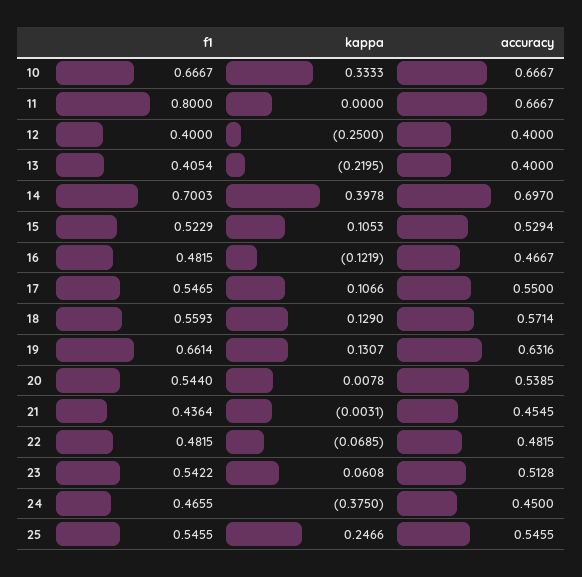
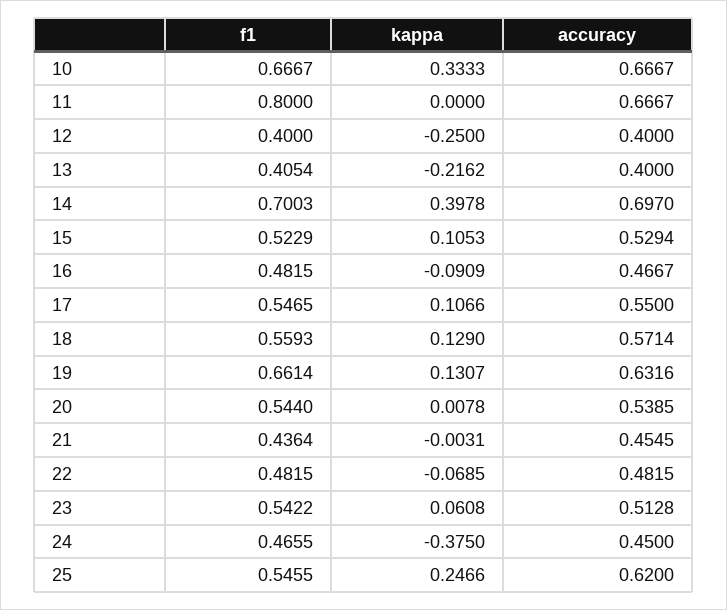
  {
    "f1": {
      "10": 0.6667,
      "11": 0.8,
      "12": 0.4,
      "13": 0.4054,
      "14": 0.7003,
      "15": 0.5229,
      "16": 0.4815,
      "17": 0.5465,
      "18": 0.5593,
      "19": 0.6614,
      "20": 0.544,
      "21": 0.4364,
      "22": 0.4815,
      "23": 0.5422,
      "24": 0.4655,
      "25": 0.5455
    },
    "kappa": {
      "10": 0.3333,
      "11": 0,
      "12": -0.25,
-     "13": -0.2195,
+     "13": -0.2162,
      "14": 0.3978,
      "15": 0.1053,
-     "16": -0.1219,
+     "16": -0.0909,
      "17": 0.1066,
      "18": 0.129,
      "19": 0.1307,
      "20": 0.0078,
      "21": -0.0031,
      "22": -0.0685,
      "23": 0.0608,
      "24": -0.375,
      "25": 0.2466
    },
    "accuracy": {
      "10": 0.6667,
      "11": 0.6667,
      "12": 0.4,
      "13": 0.4,
      "14": 0.697,
      "15": 0.5294,
      "16": 0.4667,
      "17": 0.55,
      "18": 0.5714,
      "19": 0.6316,
      "20": 0.5385,
      "21": 0.4545,
      "22": 0.4815,
      "23": 0.5128,
      "24": 0.45,
-     "25": 0.5455
+     "25": 0.62
    }
  }

